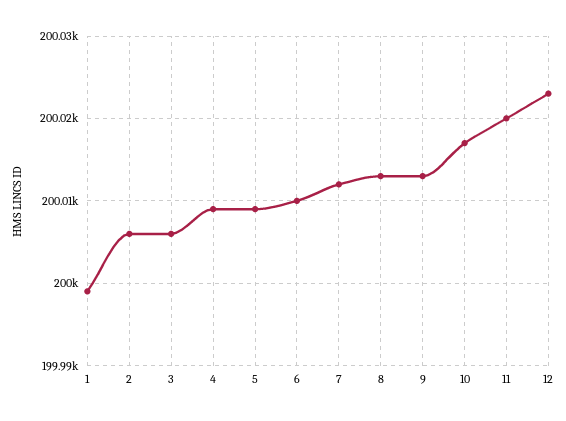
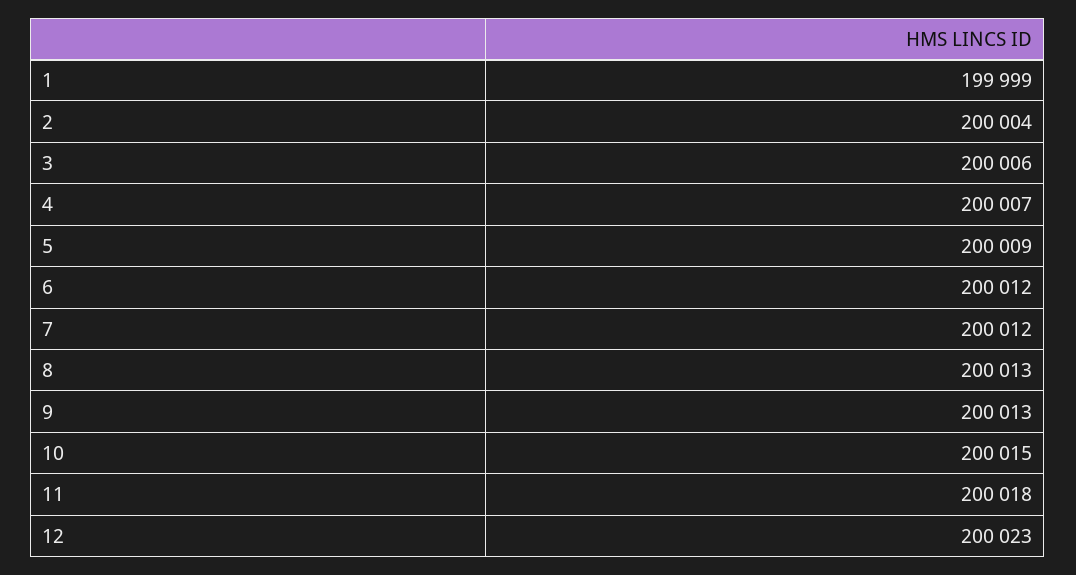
  {
    "1": 199999,
-   "2": 200006,
+   "2": 200004,
    "3": 200006,
-   "4": 200009,
+   "4": 200007,
    "5": 200009,
-   "6": 200010,
+   "6": 200012,
    "7": 200012,
    "8": 200013,
    "9": 200013,
-   "10": 200017,
+   "10": 200015,
-   "11": 200020,
+   "11": 200018,
    "12": 200023
  }

